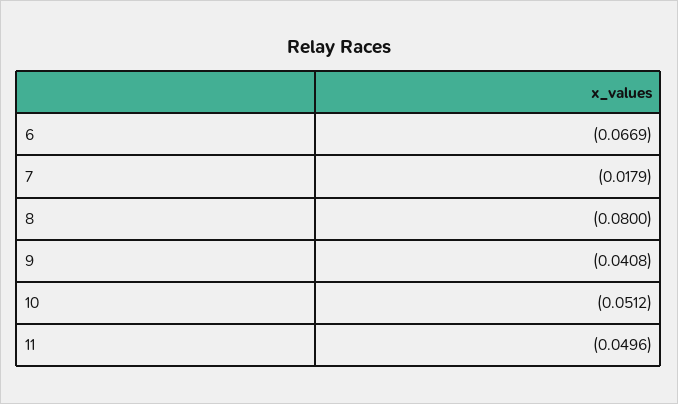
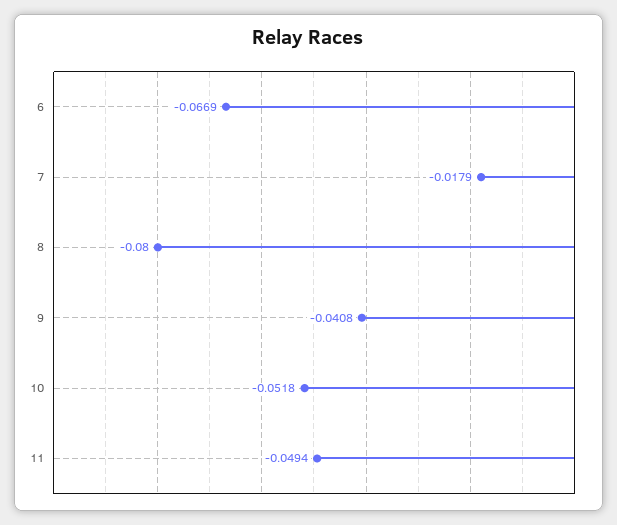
  {
    "6": -0.0669,
    "7": -0.0179,
    "8": -0.08,
    "9": -0.0408,
-   "10": -0.0512,
+   "10": -0.0518,
-   "11": -0.0496
+   "11": -0.0494
  }

